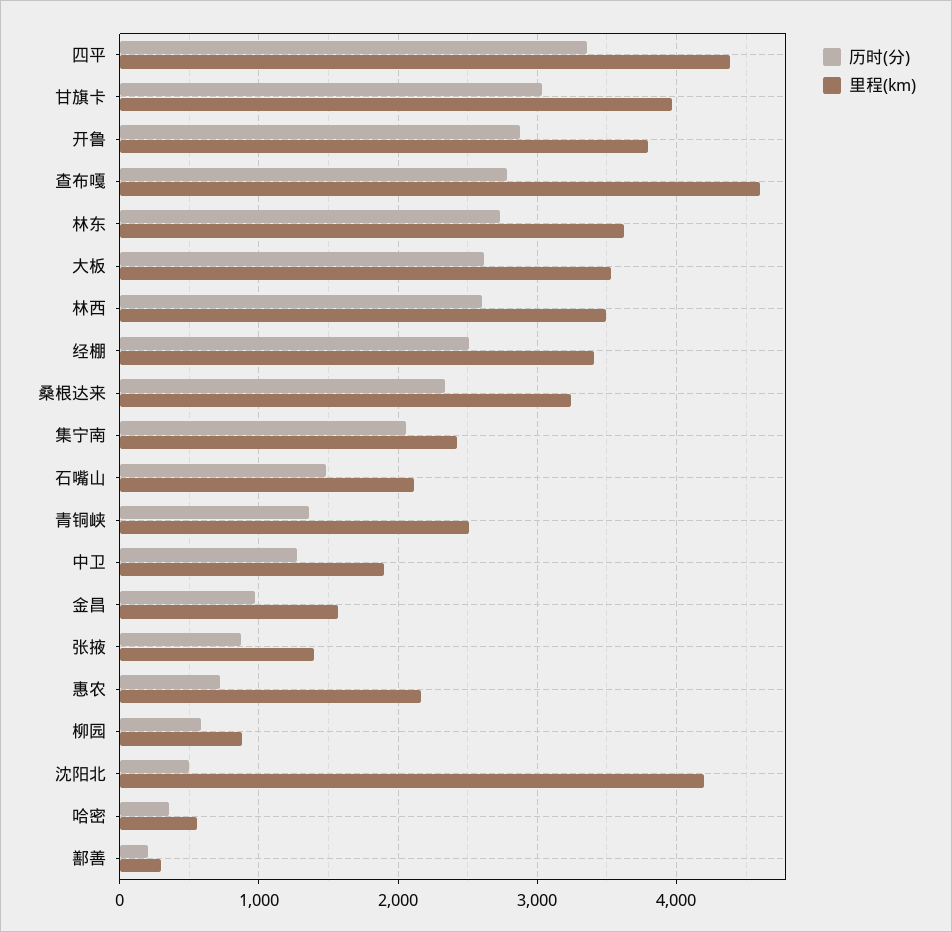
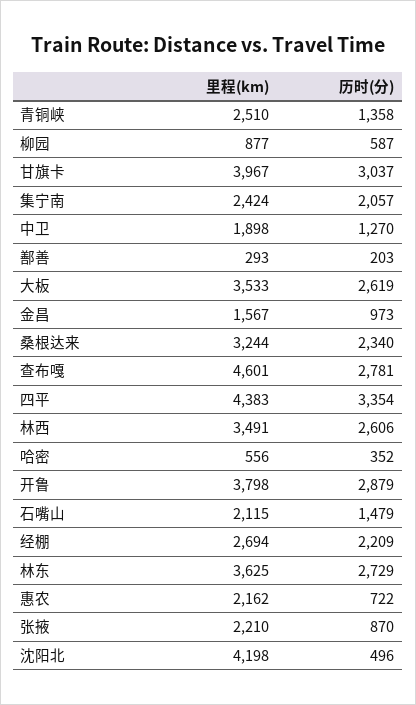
  {
    "历时(分)": {
      "四平": 3354,
      "甘旗卡": 3037,
      "开鲁": 2879,
      "查布嘎": 2781,
      "林东": 2729,
      "大板": 2619,
      "林西": 2606,
-     "经棚": 2500,
+     "经棚": 2209,
      "桑根达来": 2340,
      "集宁南": 2057,
      "石嘴山": 1479,
      "青铜峡": 1358,
      "中卫": 1270,
      "金昌": 973,
      "张掖": 870,
      "惠农": 722,
      "柳园": 587,
      "沈阳北": 496,
      "哈密": 352,
      "鄯善": 203
    },
    "里程(km)": {
      "四平": 4383,
      "甘旗卡": 3967,
      "开鲁": 3798,
      "查布嘎": 4601,
      "林东": 3625,
      "大板": 3533,
      "林西": 3491,
-     "经棚": 3400,
+     "经棚": 2694,
      "桑根达来": 3244,
      "集宁南": 2424,
      "石嘴山": 2115,
      "青铜峡": 2510,
      "中卫": 1898,
      "金昌": 1567,
-     "张掖": 1400,
+     "张掖": 2210,
      "惠农": 2162,
      "柳园": 877,
      "沈阳北": 4198,
      "哈密": 556,
      "鄯善": 293
    }
  }

